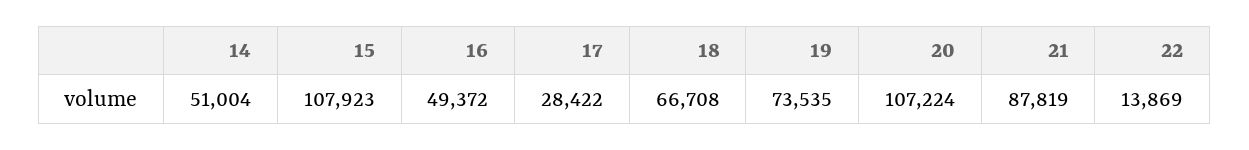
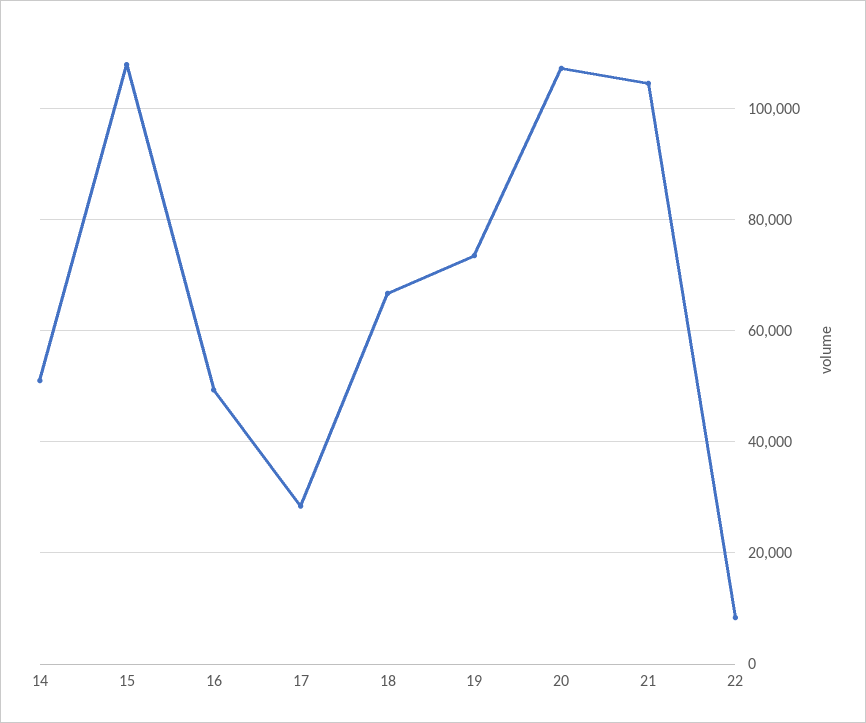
  {
    "14": 51004,
    "15": 107923,
    "16": 49372,
    "17": 28422,
    "18": 66708,
    "19": 73535,
    "20": 107224,
-   "21": 87819,
+   "21": 104000,
-   "22": 13869
+   "22": 8000
  }

